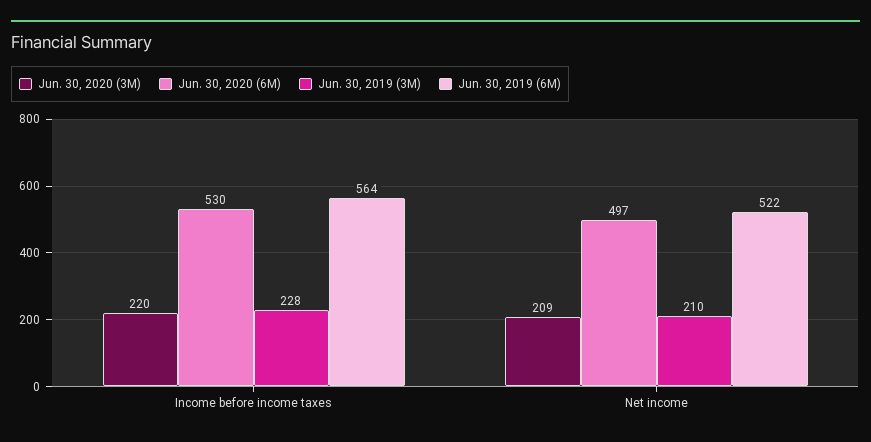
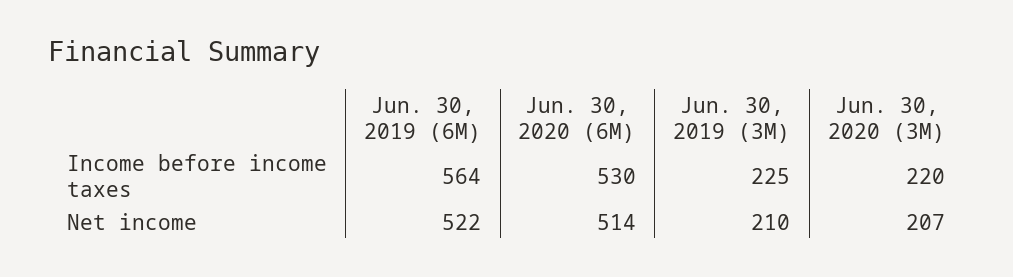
  {
    "Jun. 30, 2020 (3M)": {
      "Income before income taxes": 220,
-     "Net income": 209
+     "Net income": 207
    },
    "Jun. 30, 2020 (6M)": {
      "Income before income taxes": 530,
-     "Net income": 497
+     "Net income": 514
    },
    "Jun. 30, 2019 (3M)": {
-     "Income before income taxes": 228,
+     "Income before income taxes": 225,
      "Net income": 210
    },
    "Jun. 30, 2019 (6M)": {
      "Income before income taxes": 564,
      "Net income": 522
    }
  }

